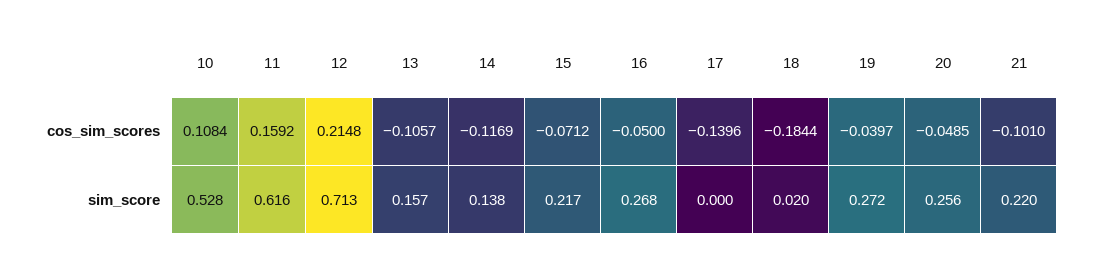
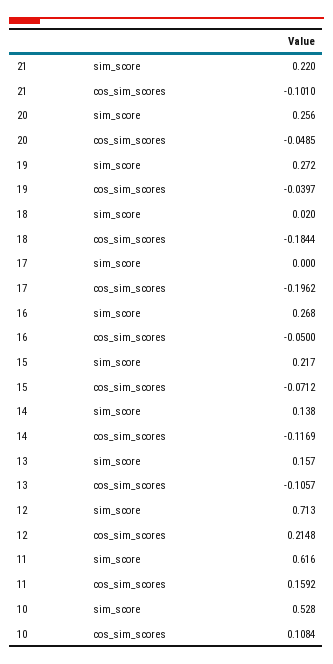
  {
    "10": {
      "cos_sim_scores": 0.1084,
      "sim_score": 0.528
    },
    "11": {
      "cos_sim_scores": 0.1592,
      "sim_score": 0.616
    },
    "12": {
      "cos_sim_scores": 0.2148,
      "sim_score": 0.713
    },
    "13": {
      "cos_sim_scores": -0.1057,
      "sim_score": 0.157
    },
    "14": {
      "cos_sim_scores": -0.1169,
      "sim_score": 0.138
    },
    "15": {
      "cos_sim_scores": -0.0712,
      "sim_score": 0.217
    },
    "16": {
      "cos_sim_scores": -0.05,
      "sim_score": 0.268
    },
    "17": {
-     "cos_sim_scores": -0.1396,
+     "cos_sim_scores": -0.1962,
      "sim_score": 0
    },
    "18": {
      "cos_sim_scores": -0.1844,
      "sim_score": 0.02
    },
    "19": {
      "cos_sim_scores": -0.0397,
      "sim_score": 0.272
    },
    "20": {
      "cos_sim_scores": -0.0485,
      "sim_score": 0.256
    },
    "21": {
      "cos_sim_scores": -0.101,
      "sim_score": 0.22
    }
  }

